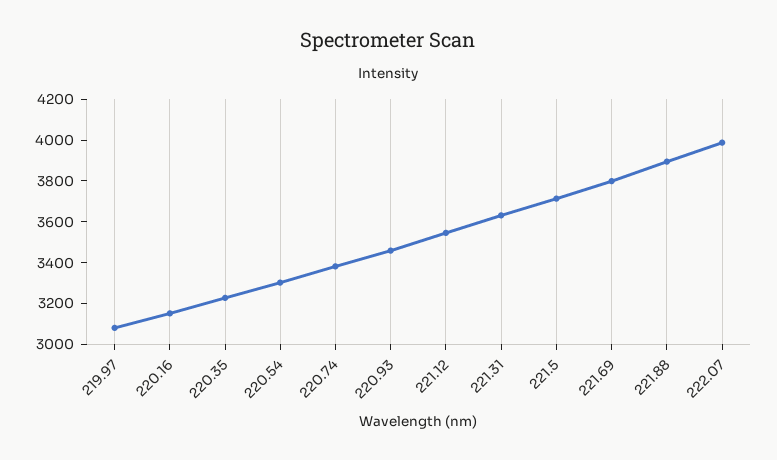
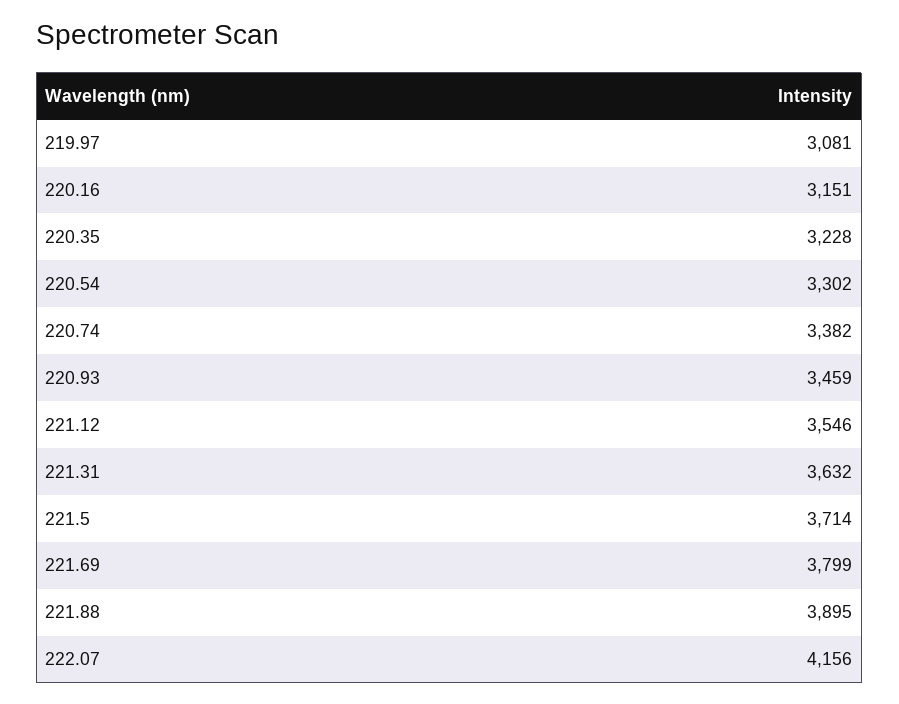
  {
    "219.97": 3081,
    "220.16": 3151,
    "220.35": 3228,
    "220.54": 3302,
    "220.74": 3382,
    "220.93": 3459,
    "221.12": 3546,
    "221.31": 3632,
    "221.5": 3714,
    "221.69": 3799,
    "221.88": 3895,
-   "222.07": 4000
+   "222.07": 4156
  }

